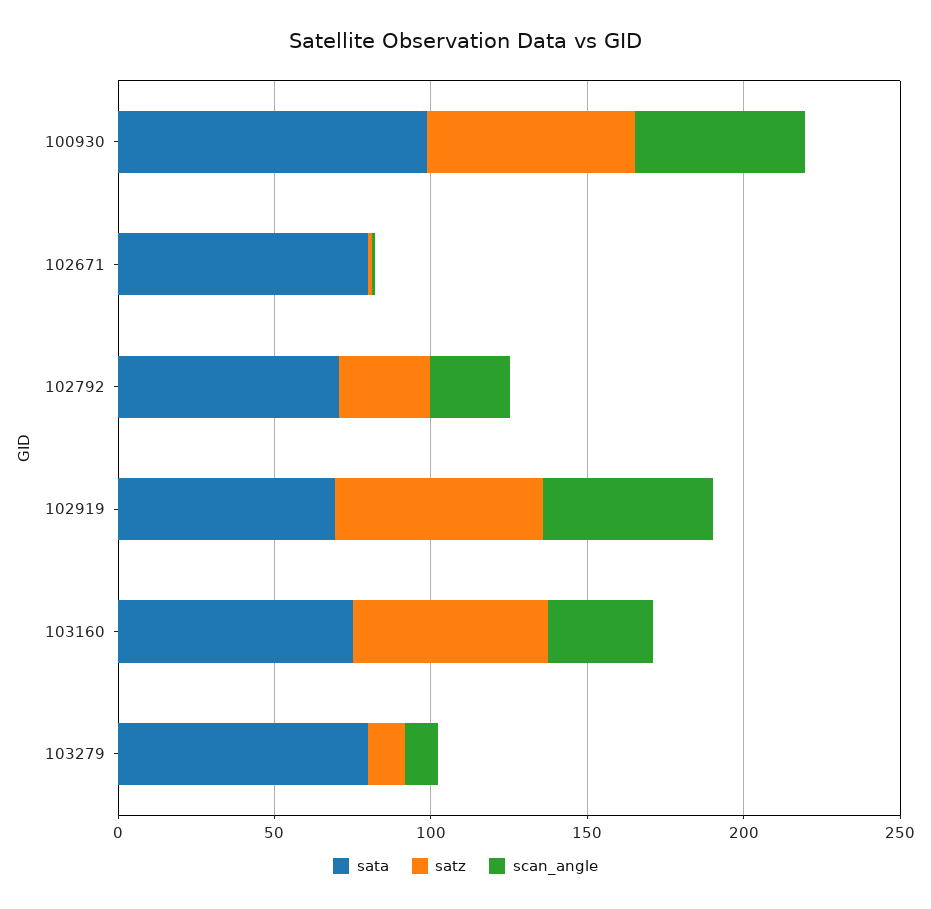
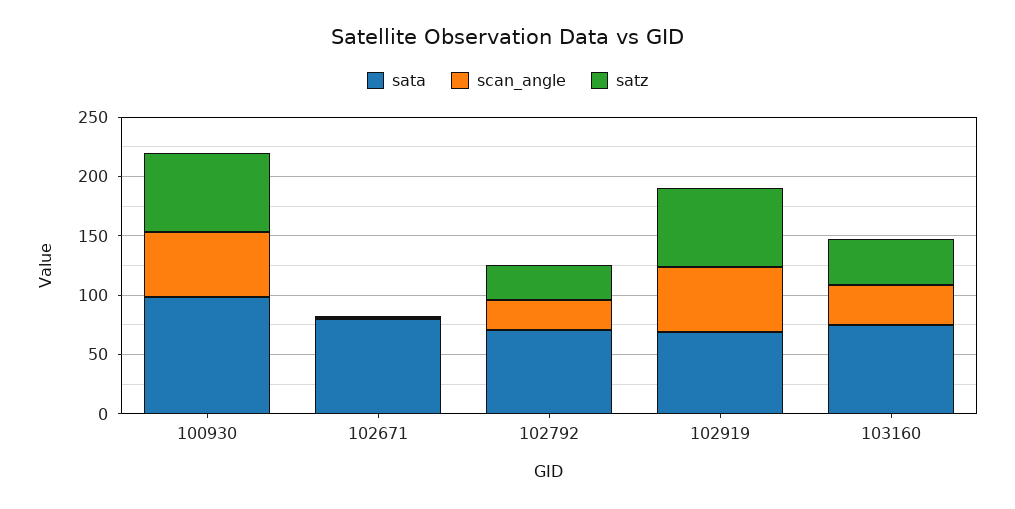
  {
    "sata": {
      "100930": 100,
      "102671": 80,
      "102792": 70,
      "102919": 70,
-     "103160": 70,
+     "103160": 70
-     "103279": 80
    },
    "satz": {
      "100930": 70,
      "102671": 0,
      "102792": 30,
      "102919": 70,
-     "103160": 60,
+     "103160": 40
-     "103279": 10
    },
    "scan_angle": {
      "100930": 50,
      "102671": 0,
      "102792": 30,
      "102919": 50,
-     "103160": 30,
+     "103160": 30
-     "103279": 10
    }
  }

